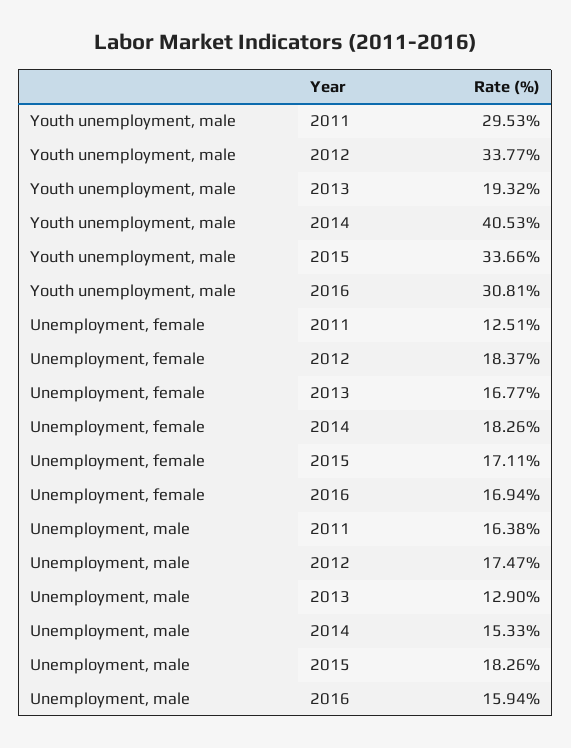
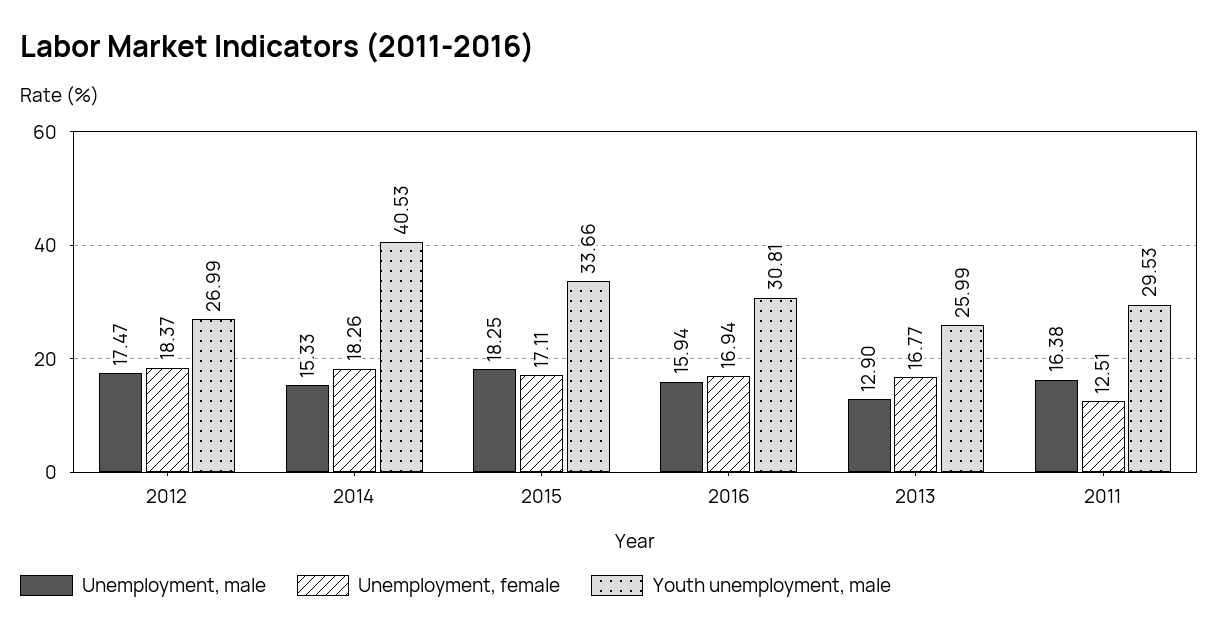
  {
    "Youth unemployment, male": {
      "2011": 29.53,
-     "2012": 33.77,
+     "2012": 26.99,
-     "2013": 19.32,
+     "2013": 25.99,
      "2014": 40.53,
      "2015": 33.66,
      "2016": 30.81
    },
    "Unemployment, female": {
      "2011": 12.51,
      "2012": 18.37,
      "2013": 16.77,
      "2014": 18.26,
      "2015": 17.11,
      "2016": 16.94
    },
    "Unemployment, male": {
      "2011": 16.38,
      "2012": 17.47,
      "2013": 12.9,
      "2014": 15.33,
-     "2015": 18.26,
+     "2015": 18.25,
      "2016": 15.94
    }
  }

